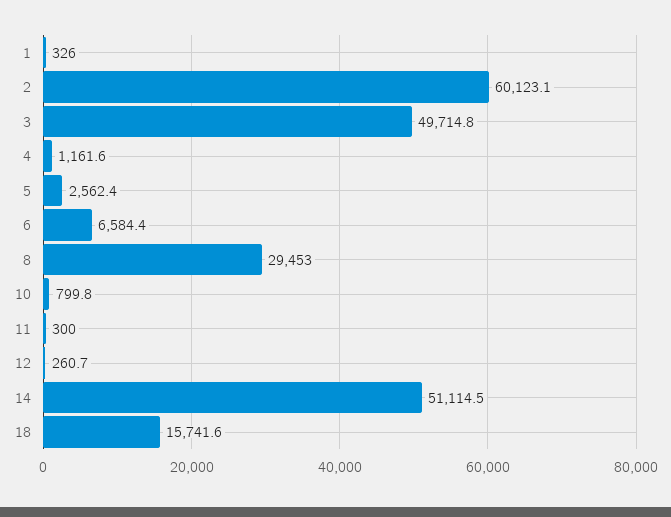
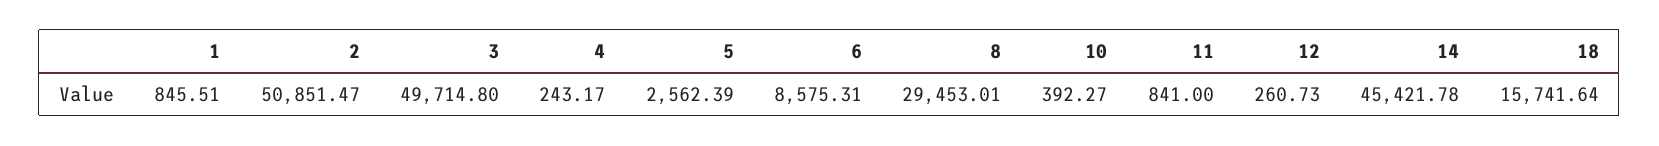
  {
-   "1": 326,
+   "1": 845.51,
-   "2": 60123.1,
+   "2": 50851.47,
    "3": 49714.8,
-   "4": 1161.6,
+   "4": 243.17,
    "5": 2562.39,
-   "6": 6584.4,
+   "6": 8575.31,
    "8": 29453.01,
-   "10": 799.8,
+   "10": 392.27,
-   "11": 300,
+   "11": 841,
    "12": 260.73,
-   "14": 51114.5,
+   "14": 45421.78,
    "18": 15741.64
  }

